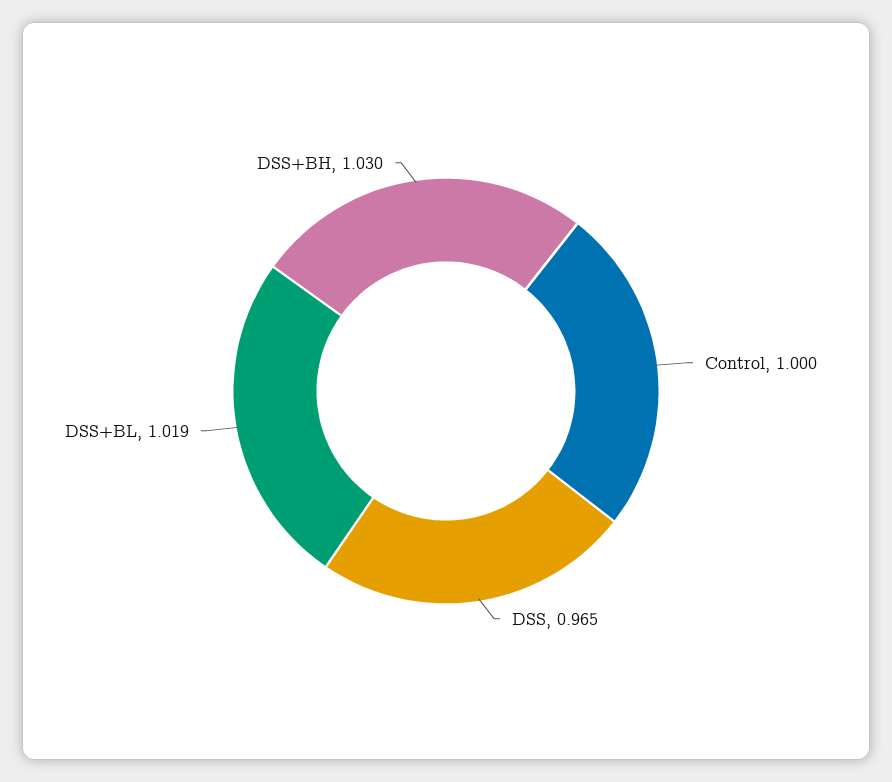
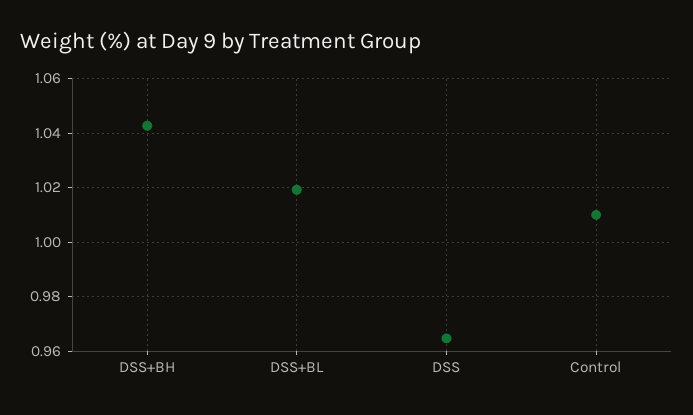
  {
-   "Control": 1,
+   "Control": 1.01,
    "DSS": 0.965,
    "DSS+BL": 1.019,
-   "DSS+BH": 1.03
+   "DSS+BH": 1.0425
  }

